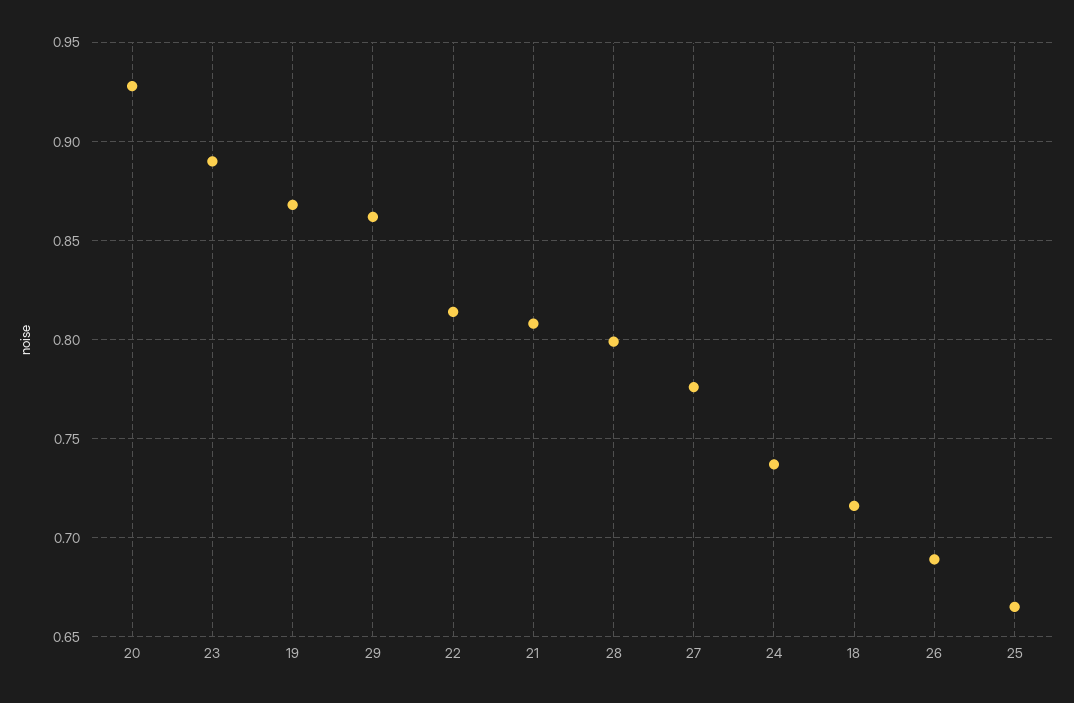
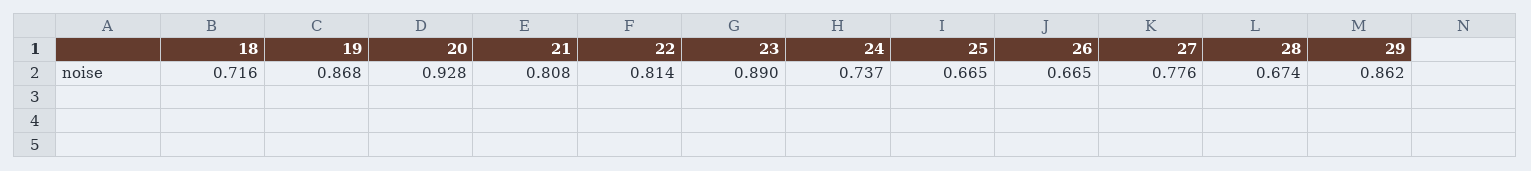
  {
    "20": 0.928,
    "23": 0.89,
    "19": 0.868,
    "29": 0.862,
    "22": 0.814,
    "21": 0.808,
-   "28": 0.8,
+   "28": 0.674,
    "27": 0.776,
    "24": 0.737,
    "18": 0.716,
-   "26": 0.69,
+   "26": 0.665,
    "25": 0.665
  }

